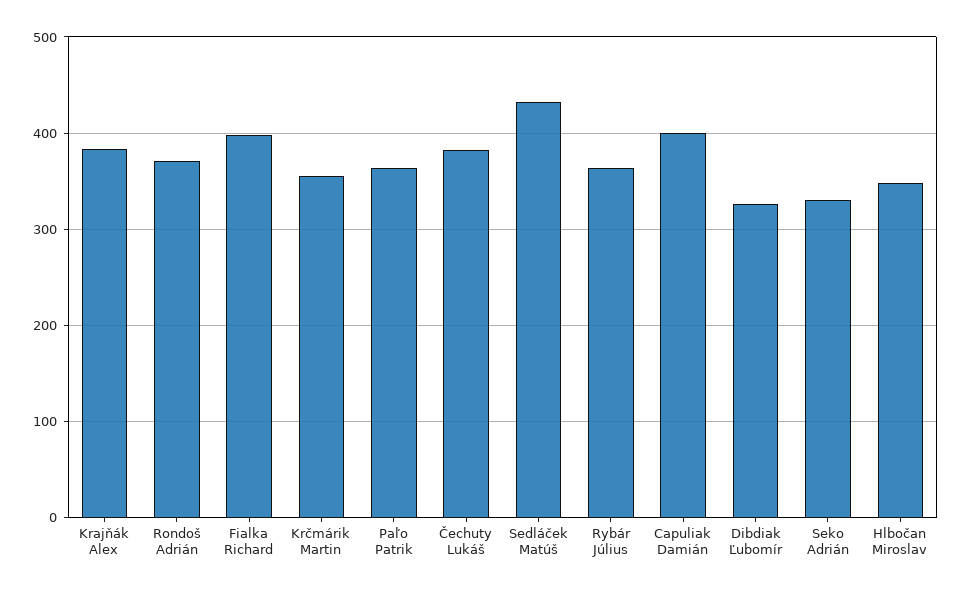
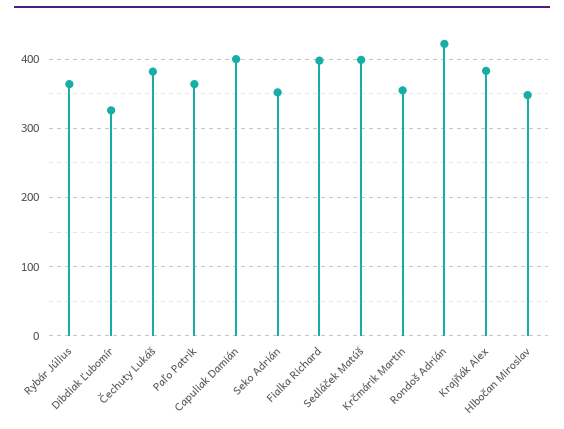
  {
    "Krajňák Alex": 380,
-   "Rondoš Adrián": 370,
+   "Rondoš Adrián": 420,
    "Fialka Richard": 400,
    "Krčmárik Martin": 360,
    "Paľo Patrik": 360,
    "Čechuty Lukáš": 380,
-   "Sedláček Matúš": 430,
+   "Sedláček Matúš": 400,
    "Rybár Július": 360,
    "Capuliak Damián": 400,
    "Dibdiak Ľubomír": 330,
-   "Seko Adrián": 330,
+   "Seko Adrián": 350,
    "Hlbočan Miroslav": 350
  }

